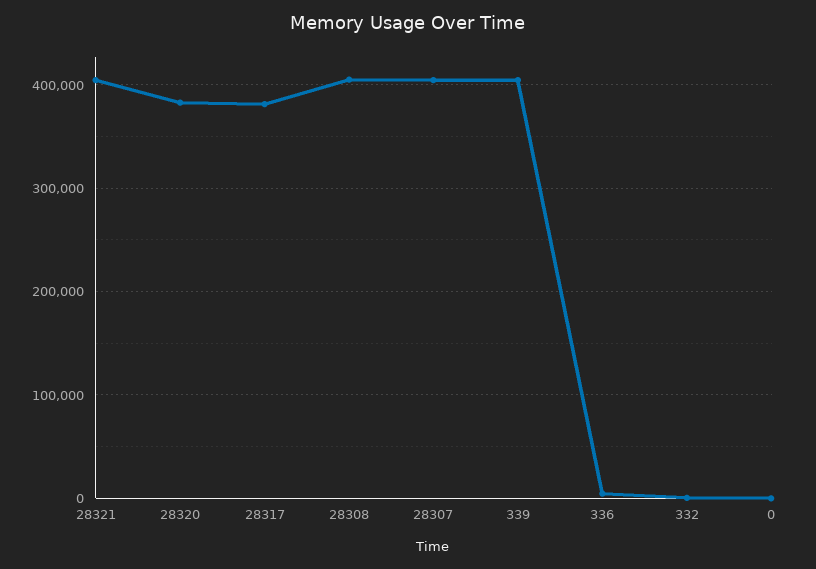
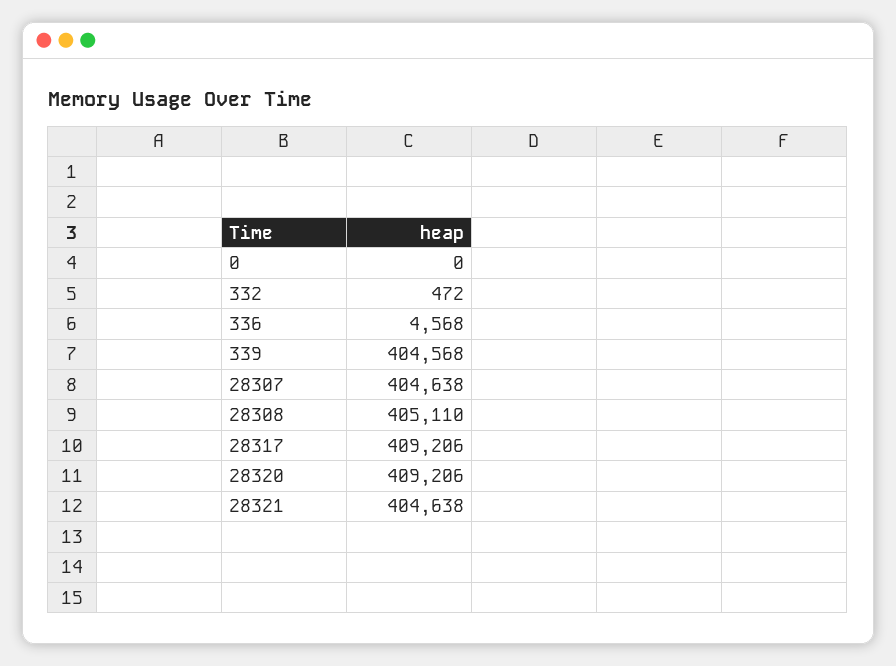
  {
    "28321": 404638,
-   "28320": 380000,
+   "28320": 409206,
-   "28317": 380000,
+   "28317": 409206,
    "28308": 405110,
    "28307": 404638,
    "339": 404568,
    "336": 4568,
    "332": 472,
    "0": 0
  }

